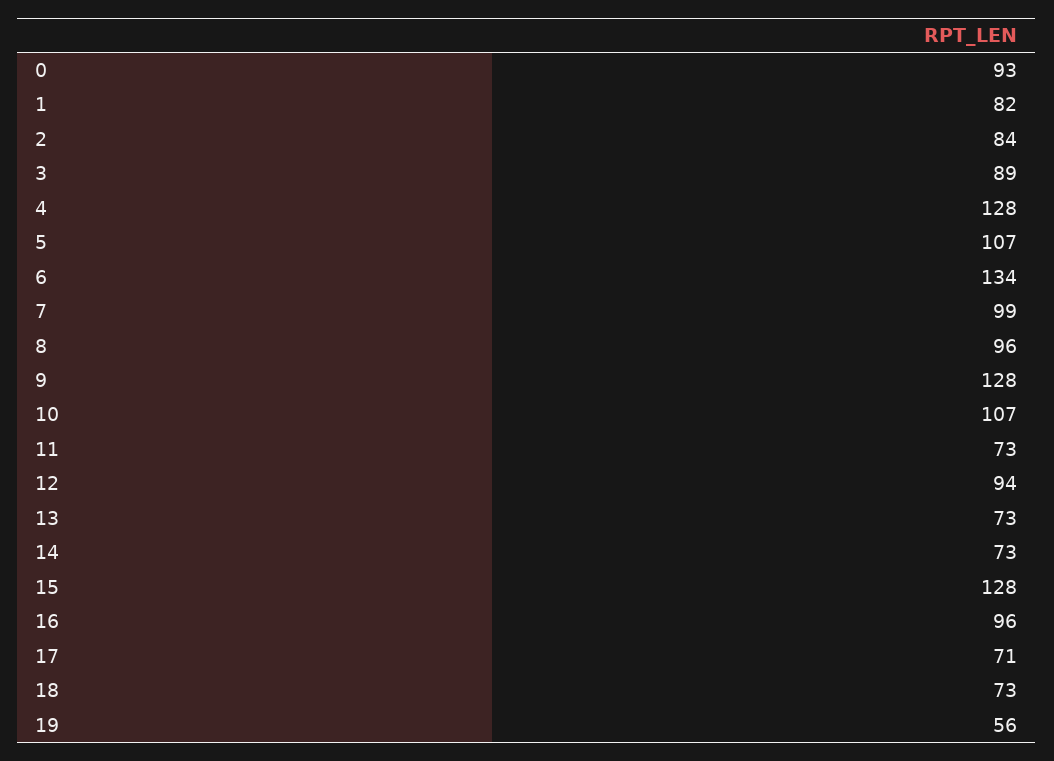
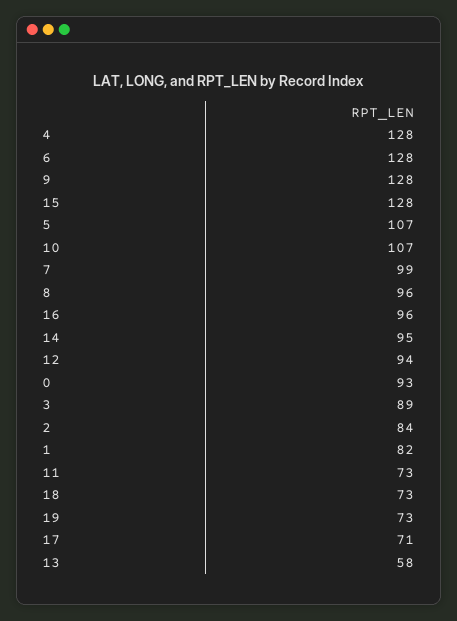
  {
    "0": 93,
    "1": 82,
    "2": 84,
    "3": 89,
    "4": 128,
    "5": 107,
-   "6": 134,
+   "6": 128,
    "7": 99,
    "8": 96,
    "9": 128,
    "10": 107,
    "11": 73,
    "12": 94,
-   "13": 73,
+   "13": 58,
-   "14": 73,
+   "14": 95,
    "15": 128,
    "16": 96,
    "17": 71,
    "18": 73,
-   "19": 56
+   "19": 73
  }

